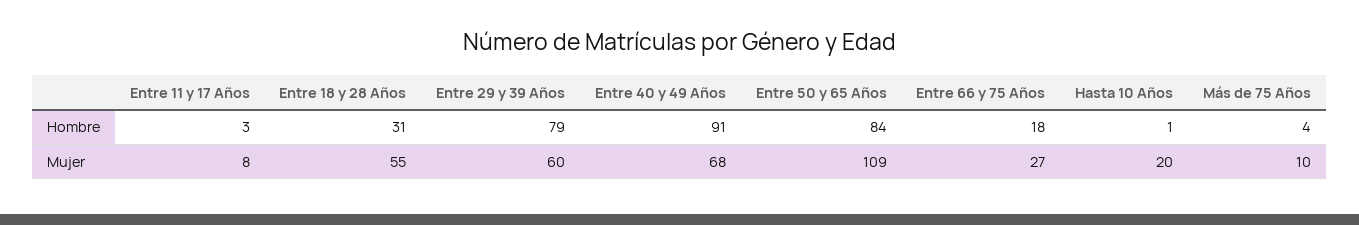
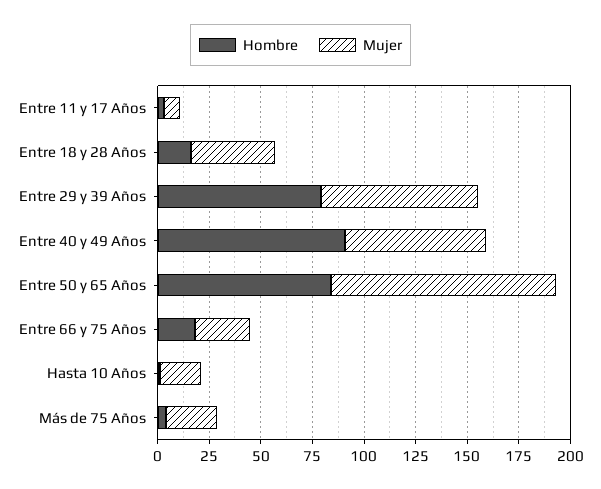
  {
    "Hombre": {
      "Entre 11 y 17 Años": 3,
-     "Entre 18 y 28 Años": 31,
+     "Entre 18 y 28 Años": 15,
      "Entre 29 y 39 Años": 79,
      "Entre 40 y 49 Años": 91,
      "Entre 50 y 65 Años": 84,
      "Entre 66 y 75 Años": 18,
      "Hasta 10 Años": 1,
      "Más de 75 Años": 4
    },
    "Mujer": {
      "Entre 11 y 17 Años": 8,
-     "Entre 18 y 28 Años": 55,
+     "Entre 18 y 28 Años": 40,
-     "Entre 29 y 39 Años": 60,
+     "Entre 29 y 39 Años": 75,
      "Entre 40 y 49 Años": 68,
      "Entre 50 y 65 Años": 109,
      "Entre 66 y 75 Años": 27,
      "Hasta 10 Años": 20,
-     "Más de 75 Años": 10
+     "Más de 75 Años": 25
    }
  }

